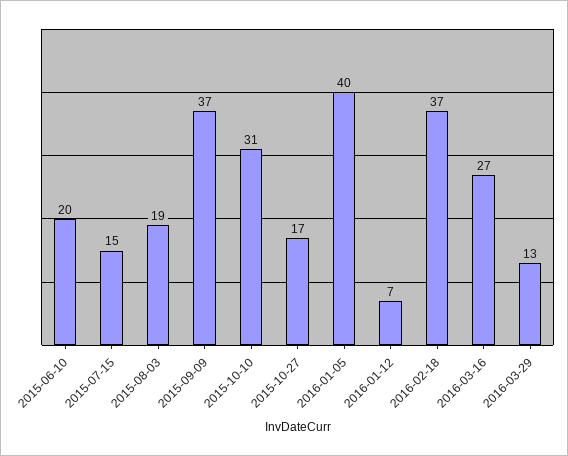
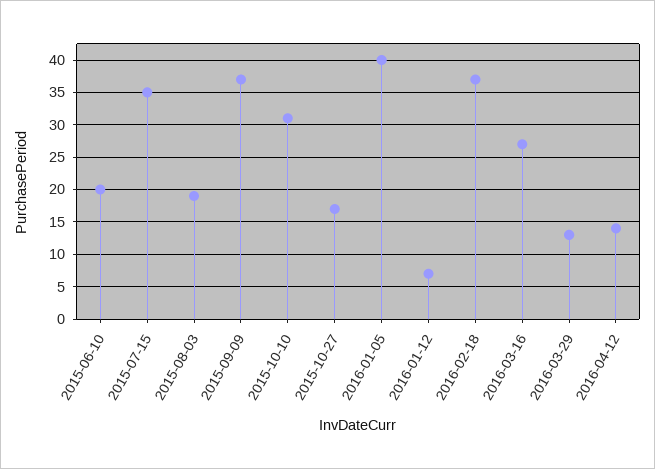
  {
    "2015-06-10": 20,
-   "2015-07-15": 15,
+   "2015-07-15": 35,
    "2015-08-03": 19,
    "2015-09-09": 37,
    "2015-10-10": 31,
    "2015-10-27": 17,
    "2016-01-05": 40,
    "2016-01-12": 7,
    "2016-02-18": 37,
    "2016-03-16": 27,
-   "2016-03-29": 13
+   "2016-03-29": 13,
+   "2016-04-12": 14
  }

